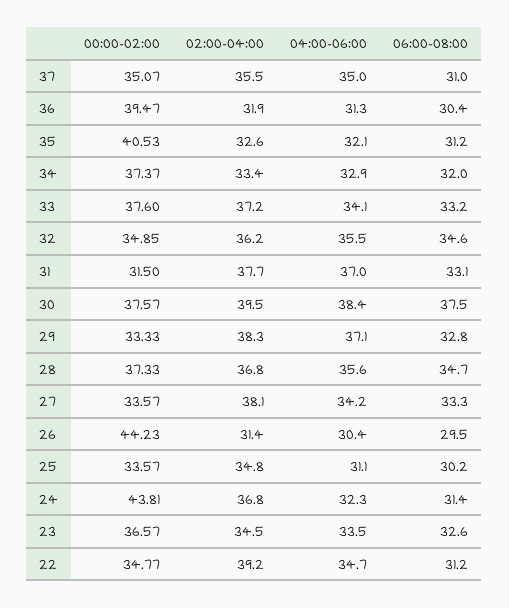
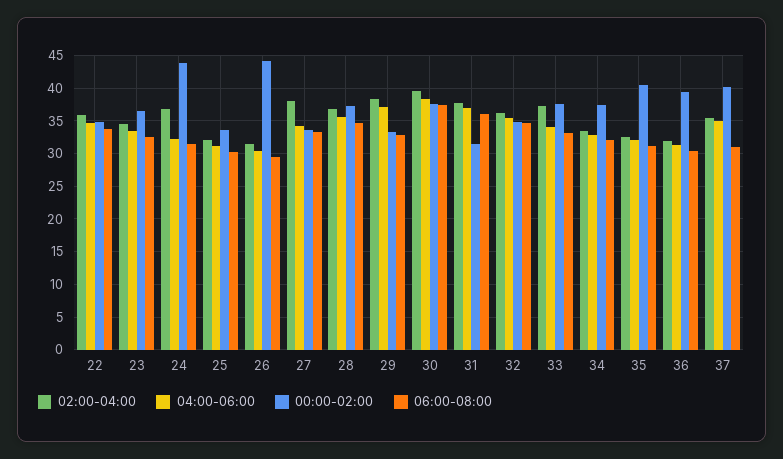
  {
    "00:00-02:00": {
-     "37": 35.07,
+     "37": 40,
      "36": 39.47,
      "35": 40.53,
      "34": 37.37,
      "33": 37.6,
      "32": 34.85,
      "31": 31.5,
      "30": 37.57,
      "29": 33.33,
      "28": 37.33,
      "27": 33.57,
      "26": 44.23,
      "25": 33.57,
      "24": 43.81,
      "23": 36.57,
      "22": 34.77
    },
    "02:00-04:00": {
      "37": 35.5,
      "36": 31.9,
      "35": 32.6,
      "34": 33.4,
      "33": 37.2,
      "32": 36.2,
      "31": 37.7,
      "30": 39.5,
      "29": 38.3,
      "28": 36.8,
      "27": 38.1,
      "26": 31.4,
-     "25": 34.8,
+     "25": 32,
      "24": 36.8,
      "23": 34.5,
-     "22": 39.2
+     "22": 36
    },
    "04:00-06:00": {
      "37": 35,
      "36": 31.3,
      "35": 32.1,
      "34": 32.9,
      "33": 34.1,
      "32": 35.5,
      "31": 37,
      "30": 38.4,
      "29": 37.1,
      "28": 35.6,
      "27": 34.2,
      "26": 30.4,
      "25": 31.1,
      "24": 32.3,
      "23": 33.5,
      "22": 34.7
    },
    "06:00-08:00": {
      "37": 31,
      "36": 30.4,
      "35": 31.2,
      "34": 32,
      "33": 33.2,
      "32": 34.6,
-     "31": 33.1,
+     "31": 36,
      "30": 37.5,
      "29": 32.8,
      "28": 34.7,
      "27": 33.3,
      "26": 29.5,
      "25": 30.2,
      "24": 31.4,
      "23": 32.6,
-     "22": 31.2
+     "22": 34
    }
  }

